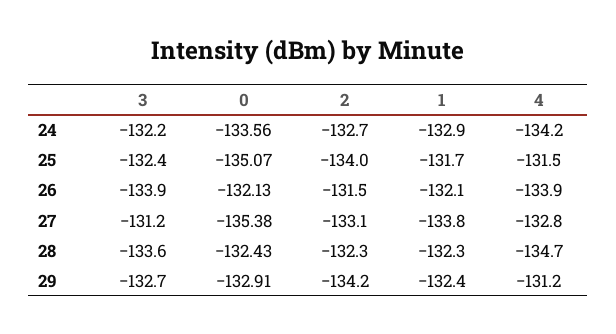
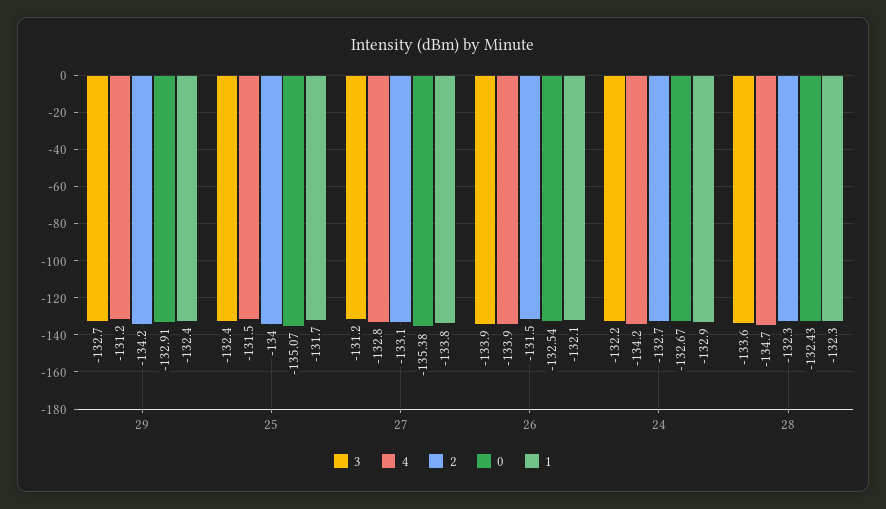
  {
    "3": {
      "24": -132.2,
      "25": -132.4,
      "26": -133.9,
      "27": -131.2,
      "28": -133.6,
      "29": -132.7
    },
    "0": {
-     "24": -133.56,
+     "24": -132.67,
      "25": -135.07,
-     "26": -132.13,
+     "26": -132.54,
      "27": -135.38,
      "28": -132.43,
      "29": -132.91
    },
    "2": {
      "24": -132.7,
      "25": -134,
      "26": -131.5,
      "27": -133.1,
      "28": -132.3,
      "29": -134.2
    },
    "1": {
      "24": -132.9,
      "25": -131.7,
      "26": -132.1,
      "27": -133.8,
      "28": -132.3,
      "29": -132.4
    },
    "4": {
      "24": -134.2,
      "25": -131.5,
      "26": -133.9,
      "27": -132.8,
      "28": -134.7,
      "29": -131.2
    }
  }

